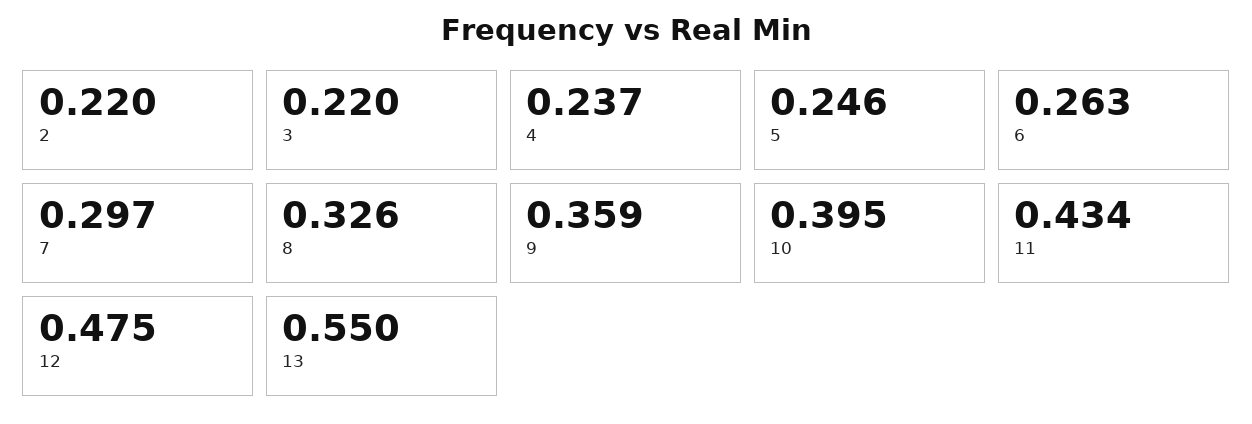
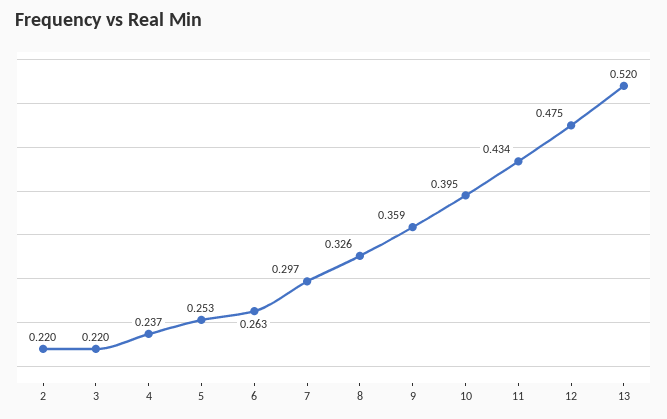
  {
    "2": 0.22,
    "3": 0.22,
    "4": 0.237,
-   "5": 0.246,
+   "5": 0.253,
    "6": 0.263,
    "7": 0.297,
    "8": 0.326,
    "9": 0.359,
    "10": 0.395,
    "11": 0.434,
    "12": 0.475,
-   "13": 0.55
+   "13": 0.52
  }

